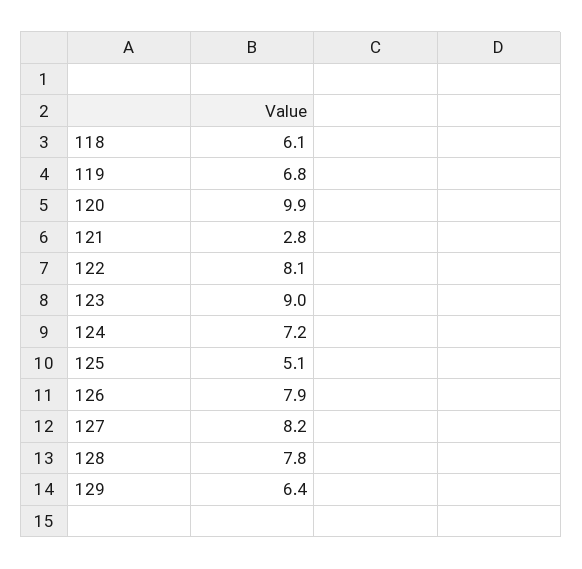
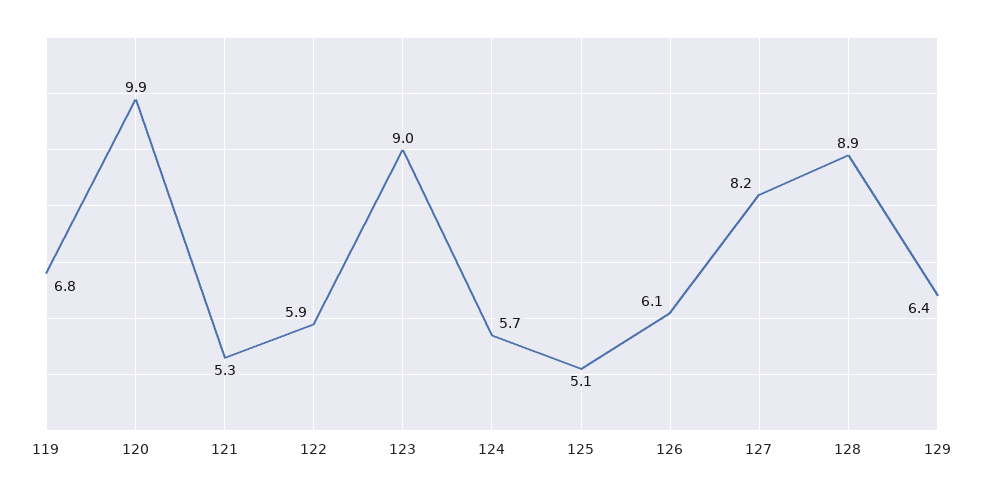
  {
-   "118": 6.1,
    "119": 6.8,
    "120": 9.9,
-   "121": 2.8,
+   "121": 5.3,
-   "122": 8.1,
+   "122": 5.9,
    "123": 9,
-   "124": 7.2,
+   "124": 5.7,
    "125": 5.1,
-   "126": 7.9,
+   "126": 6.1,
    "127": 8.2,
-   "128": 7.8,
+   "128": 8.9,
    "129": 6.4
  }

